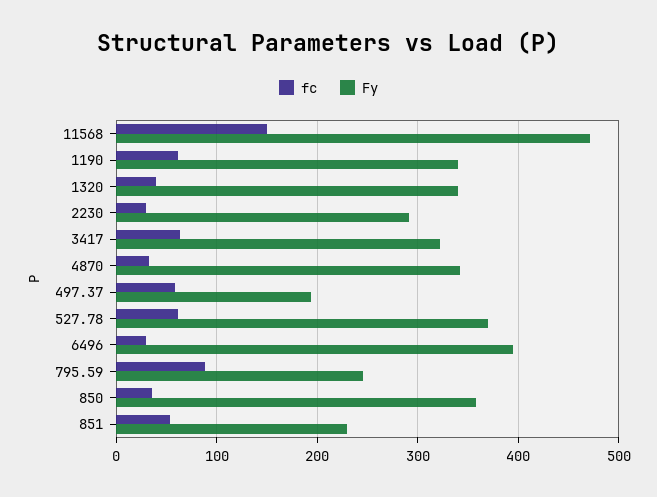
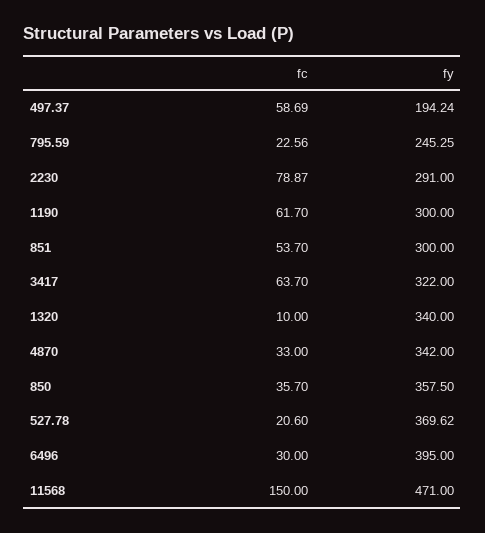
  {
    "fc": {
      "11568": 150,
      "1190": 61.7,
-     "1320": 40,
+     "1320": 10,
-     "2230": 30,
+     "2230": 78.87,
      "3417": 63.7,
      "4870": 33,
      "497.37": 58.69,
-     "527.78": 60,
+     "527.78": 20.6,
      "6496": 30,
-     "795.59": 90,
+     "795.59": 22.56,
      "850": 35.7,
      "851": 53.7
    },
    "Fy": {
      "11568": 471,
-     "1190": 340,
+     "1190": 300,
      "1320": 340,
      "2230": 291,
      "3417": 322,
      "4870": 342,
      "497.37": 194.24,
      "527.78": 369.62,
      "6496": 395,
      "795.59": 245.25,
      "850": 357.5,
-     "851": 230
+     "851": 300
    }
  }

